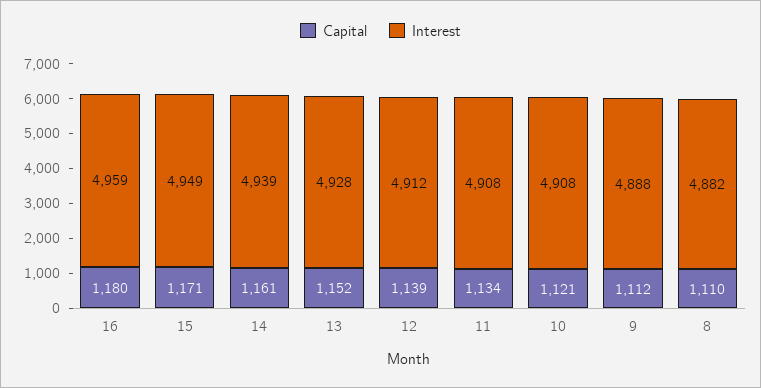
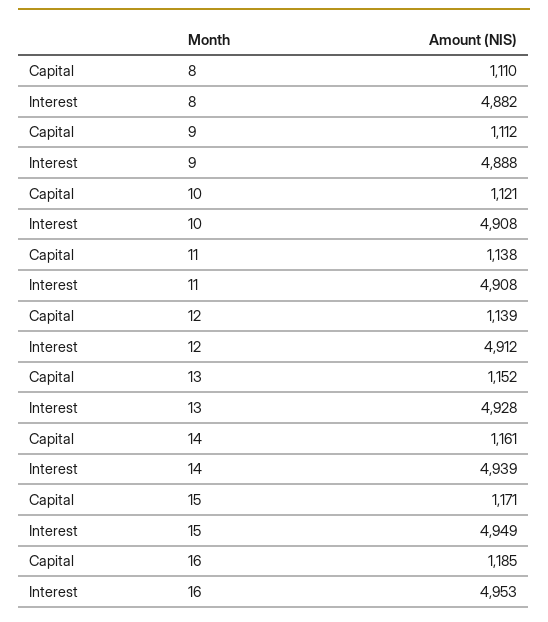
  {
    "Capital": {
-     "16": 1180,
+     "16": 1185,
      "15": 1171,
      "14": 1161,
      "13": 1152,
      "12": 1139,
-     "11": 1134,
+     "11": 1138,
      "10": 1121,
      "9": 1112,
      "8": 1110
    },
    "Interest": {
-     "16": 4959,
+     "16": 4953,
      "15": 4949,
      "14": 4939,
      "13": 4928,
      "12": 4912,
      "11": 4908,
      "10": 4908,
      "9": 4888,
      "8": 4882
    }
  }

